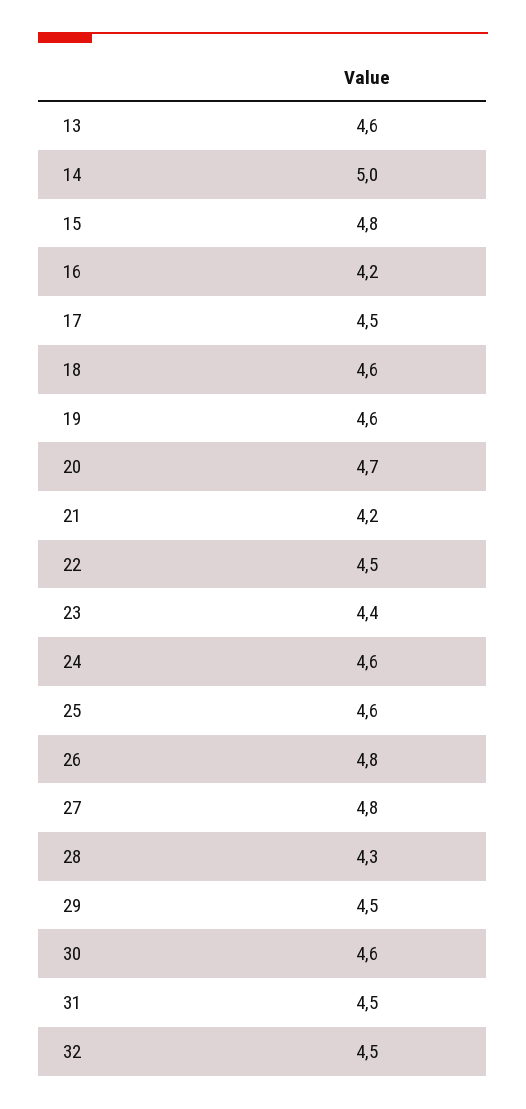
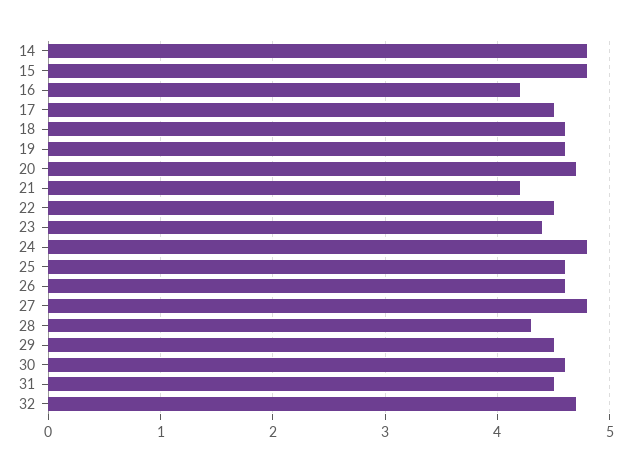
  {
-   "13": 4.6,
-   "14": 5,
+   "14": 4.8,
    "15": 4.8,
    "16": 4.2,
    "17": 4.5,
    "18": 4.6,
    "19": 4.6,
    "20": 4.7,
    "21": 4.2,
    "22": 4.5,
    "23": 4.4,
-   "24": 4.6,
+   "24": 4.8,
    "25": 4.6,
-   "26": 4.8,
+   "26": 4.6,
    "27": 4.8,
    "28": 4.3,
    "29": 4.5,
    "30": 4.6,
    "31": 4.5,
-   "32": 4.5
+   "32": 4.7
  }

